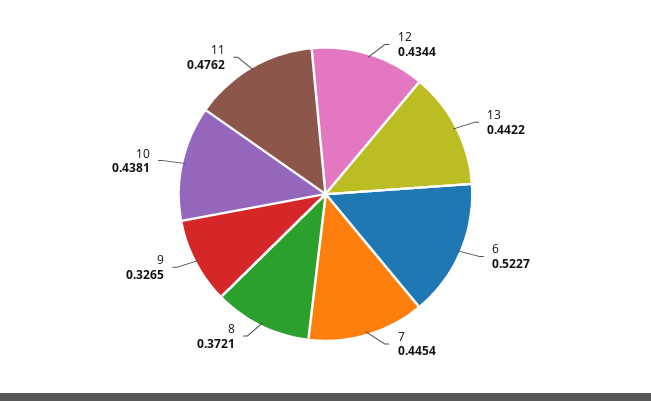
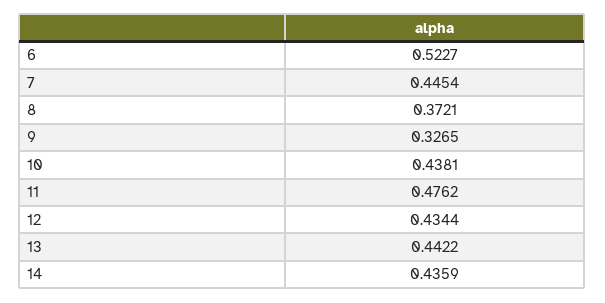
  {
    "12": 0.4344,
    "13": 0.4422,
    "6": 0.5227,
    "7": 0.4454,
    "8": 0.3721,
    "9": 0.3265,
    "10": 0.4381,
-   "11": 0.4762
+   "11": 0.4762,
+   "14": 0.4359
  }

